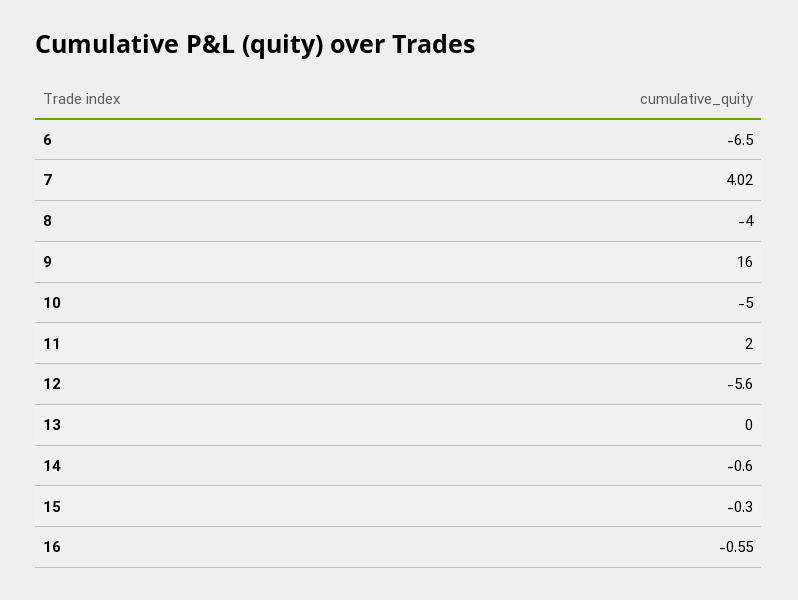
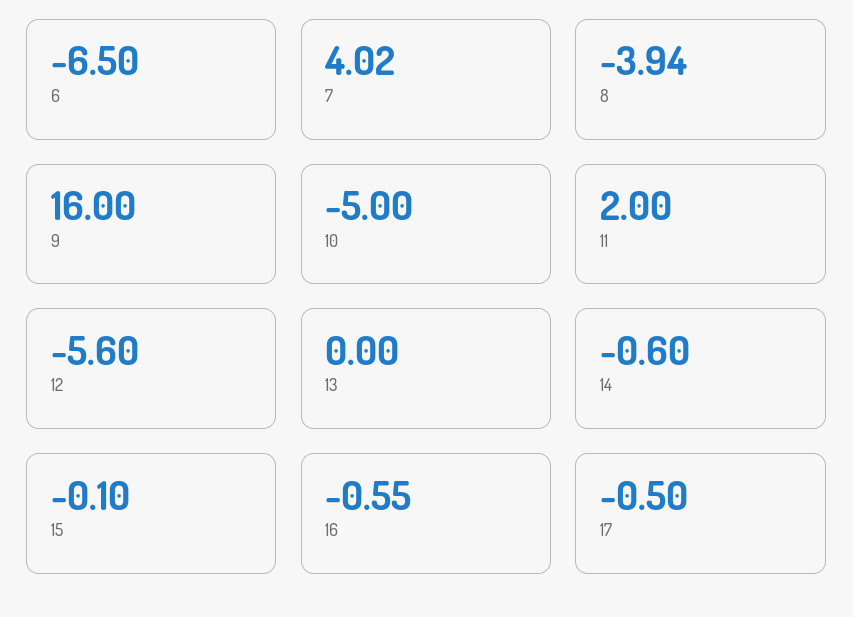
  {
    "6": -6.5,
    "7": 4.02,
-   "8": -4,
+   "8": -3.94,
    "9": 16,
    "10": -5,
    "11": 2,
    "12": -5.6,
    "13": 0,
    "14": -0.6,
-   "15": -0.3,
+   "15": -0.1,
-   "16": -0.55
+   "16": -0.55,
+   "17": -0.5
  }

